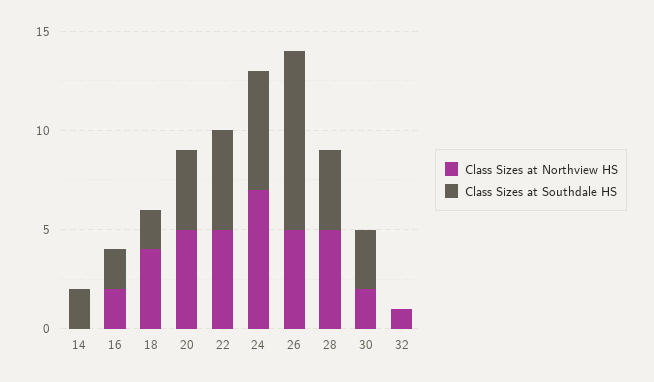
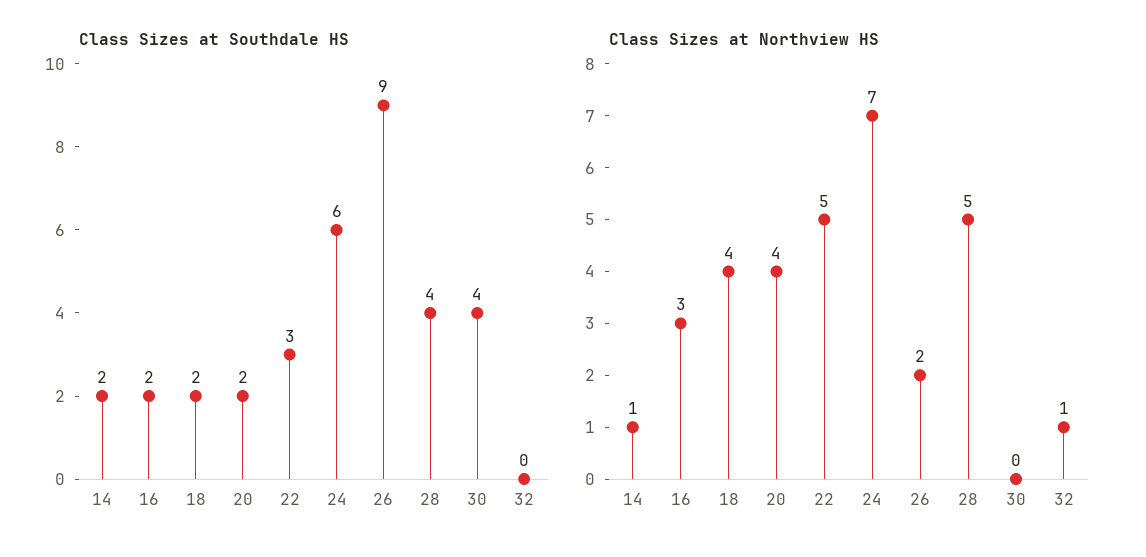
  {
    "Class Sizes at Northview HS": {
-     "14": 0,
+     "14": 1,
-     "16": 2,
+     "16": 3,
      "18": 4,
-     "20": 5,
+     "20": 4,
      "22": 5,
      "24": 7,
-     "26": 5,
+     "26": 2,
      "28": 5,
-     "30": 2,
+     "30": 0,
      "32": 1
    },
    "Class Sizes at Southdale HS": {
      "14": 2,
      "16": 2,
      "18": 2,
-     "20": 4,
+     "20": 2,
-     "22": 5,
+     "22": 3,
      "24": 6,
      "26": 9,
      "28": 4,
-     "30": 3,
+     "30": 4,
      "32": 0
    }
  }

